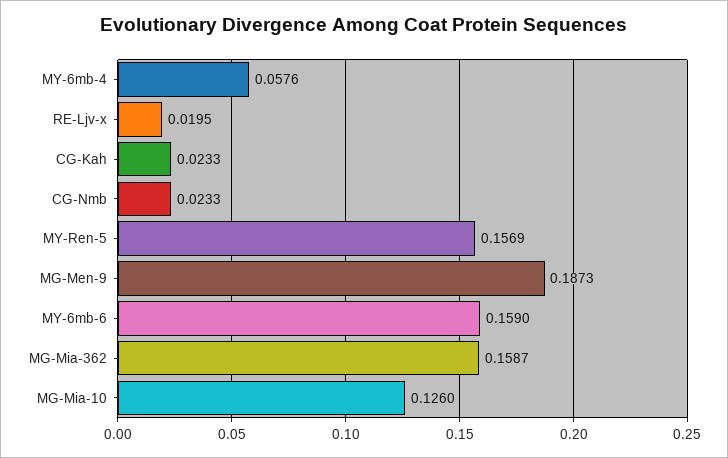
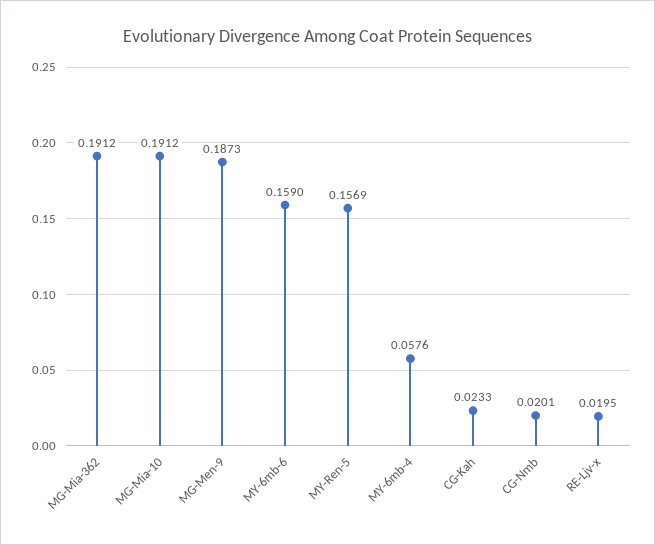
  {
    "MY-6mb-4": 0.0576,
    "RE-Ljv-x": 0.0195,
    "CG-Kah": 0.0233,
-   "CG-Nmb": 0.0233,
+   "CG-Nmb": 0.0201,
    "MY-Ren-5": 0.1569,
    "MG-Men-9": 0.1873,
    "MY-6mb-6": 0.159,
-   "MG-Mia-362": 0.1587,
+   "MG-Mia-362": 0.1912,
-   "MG-Mia-10": 0.126
+   "MG-Mia-10": 0.1912
  }

